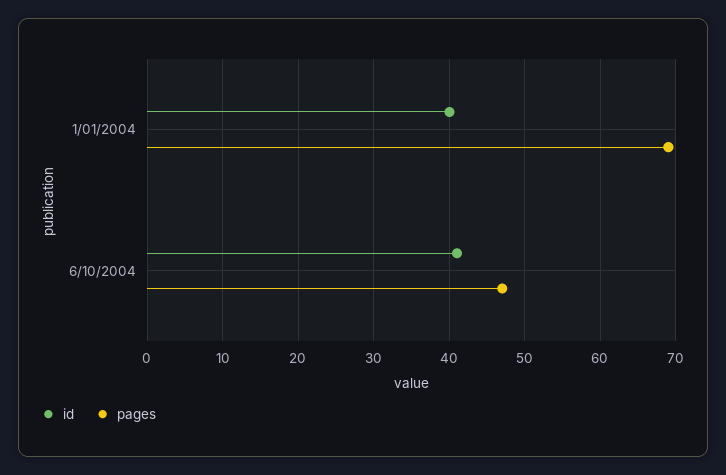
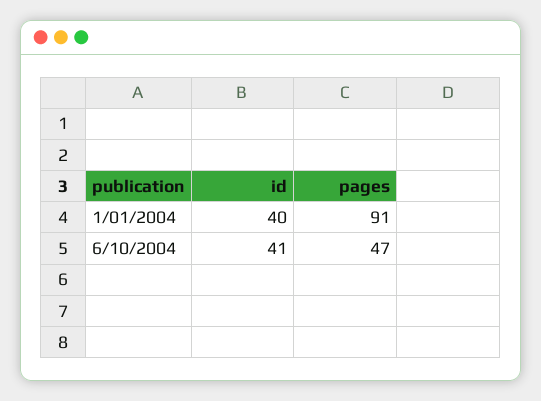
  {
    "id": {
      "1/01/2004": 40,
      "6/10/2004": 41
    },
    "pages": {
-     "1/01/2004": 69,
+     "1/01/2004": 91,
      "6/10/2004": 47
    }
  }

